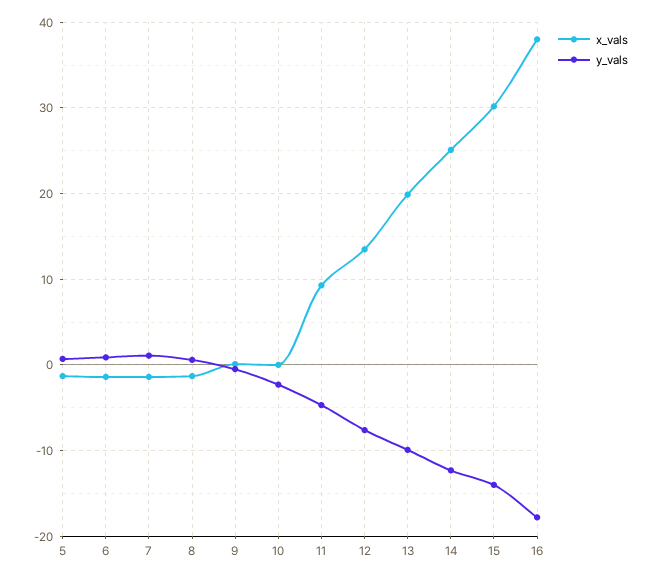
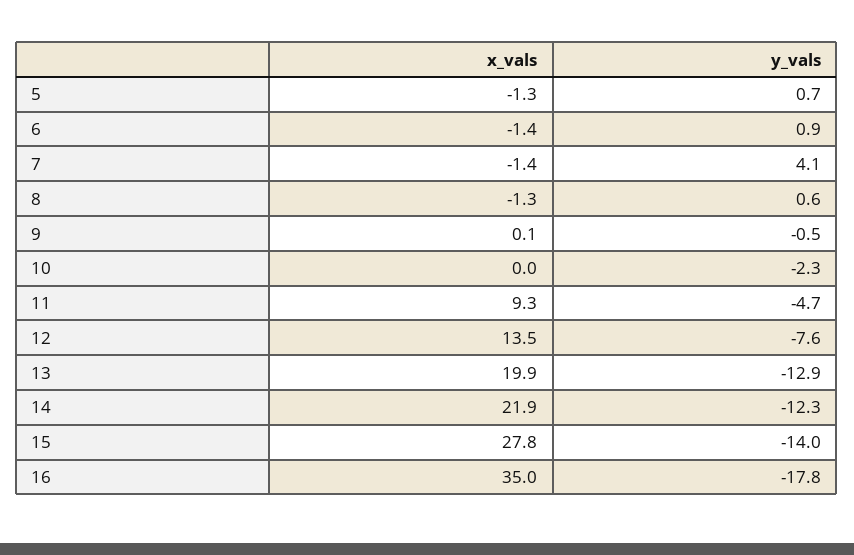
  {
    "x_vals": {
      "5": -1.3,
      "6": -1.4,
      "7": -1.4,
      "8": -1.3,
      "9": 0.1,
      "10": 0,
      "11": 9.3,
      "12": 13.5,
      "13": 19.9,
-     "14": 25,
+     "14": 21.9,
-     "15": 30,
+     "15": 27.8,
-     "16": 38
+     "16": 35
    },
    "y_vals": {
      "5": 0.7,
      "6": 0.9,
-     "7": 1,
+     "7": 4.1,
      "8": 0.6,
      "9": -0.5,
      "10": -2.3,
      "11": -4.7,
      "12": -7.6,
-     "13": -10,
+     "13": -12.9,
      "14": -12.3,
      "15": -14,
      "16": -17.8
    }
  }

